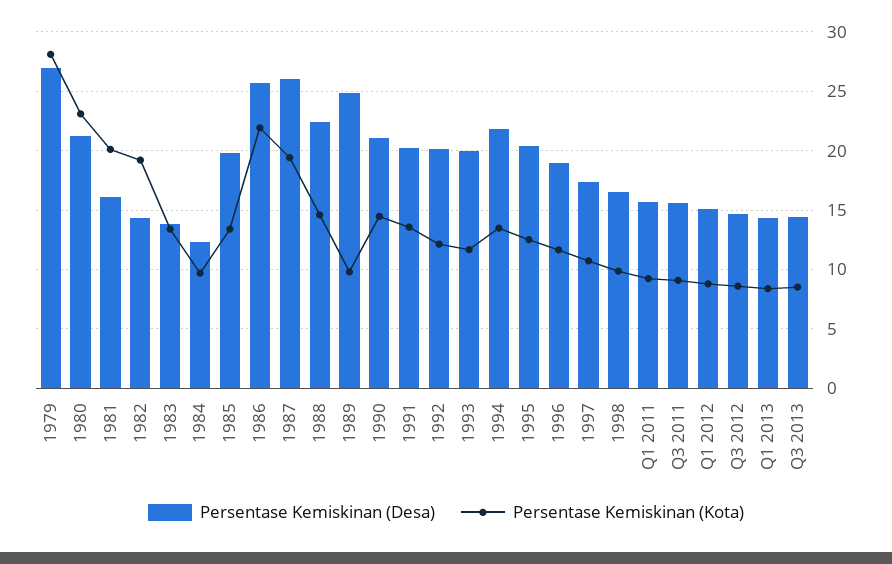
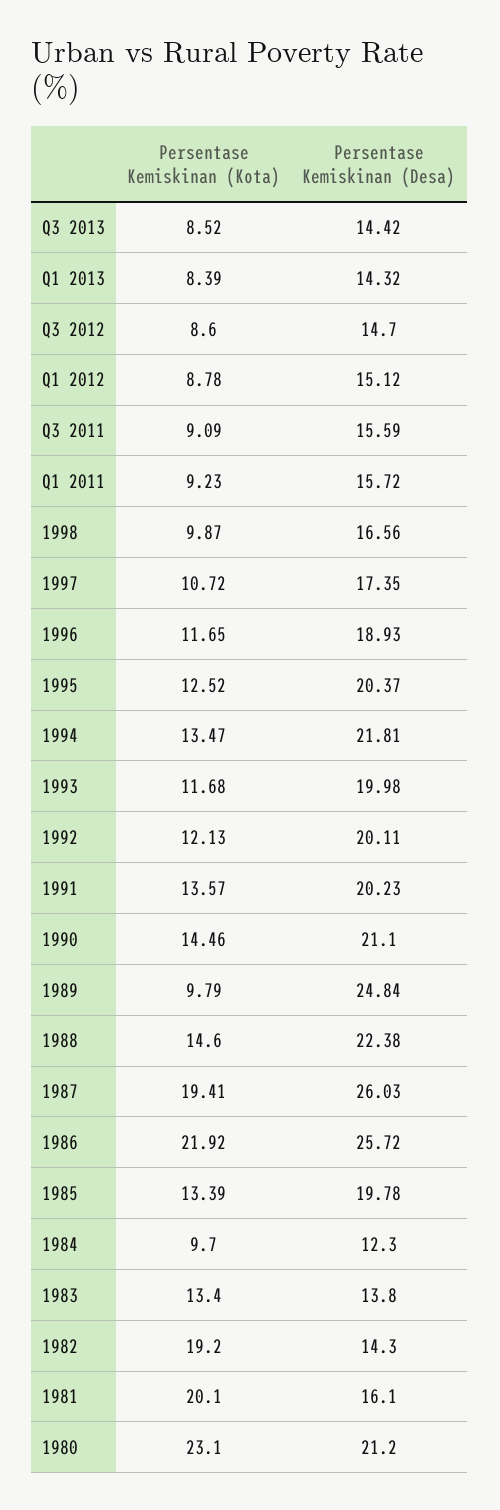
  {
    "Persentase Kemiskinan (Desa)": {
-     "1979": 27,
      "1980": 21.2,
      "1981": 16.1,
      "1982": 14.3,
      "1983": 13.8,
      "1984": 12.3,
      "1985": 19.78,
      "1986": 25.72,
      "1987": 26.03,
      "1988": 22.38,
      "1989": 24.84,
      "1990": 21.1,
      "1991": 20.23,
      "1992": 20.11,
      "1993": 19.98,
      "1994": 21.81,
      "1995": 20.37,
      "1996": 18.93,
      "1997": 17.35,
      "1998": 16.56,
      "Q1 2011": 15.72,
      "Q3 2011": 15.59,
      "Q1 2012": 15.12,
      "Q3 2012": 14.7,
      "Q1 2013": 14.32,
      "Q3 2013": 14.42
    },
    "Persentase Kemiskinan (Kota)": {
-     "1979": 28,
      "1980": 23.1,
      "1981": 20.1,
      "1982": 19.2,
      "1983": 13.4,
      "1984": 9.7,
      "1985": 13.39,
      "1986": 21.92,
      "1987": 19.41,
      "1988": 14.6,
      "1989": 9.79,
      "1990": 14.46,
      "1991": 13.57,
      "1992": 12.13,
      "1993": 11.68,
      "1994": 13.47,
      "1995": 12.52,
      "1996": 11.65,
      "1997": 10.72,
      "1998": 9.87,
      "Q1 2011": 9.23,
      "Q3 2011": 9.09,
      "Q1 2012": 8.78,
      "Q3 2012": 8.6,
      "Q1 2013": 8.39,
      "Q3 2013": 8.52
    }
  }

